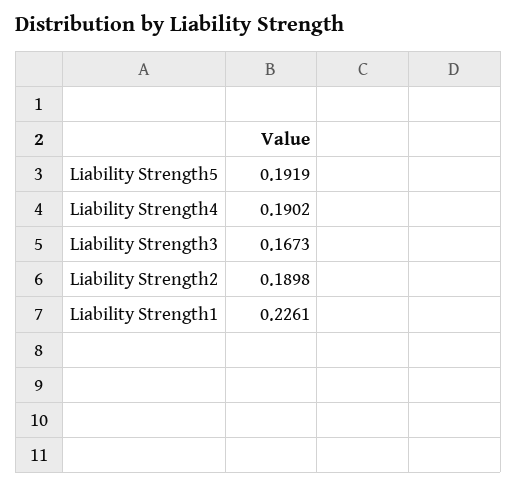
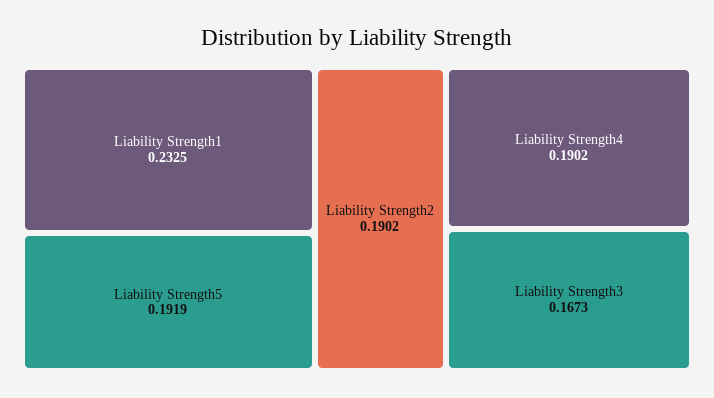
  {
    "Liability Strength5": 0.1919,
    "Liability Strength4": 0.1902,
    "Liability Strength3": 0.1673,
-   "Liability Strength2": 0.1898,
+   "Liability Strength2": 0.1902,
-   "Liability Strength1": 0.2261
+   "Liability Strength1": 0.2325
  }

